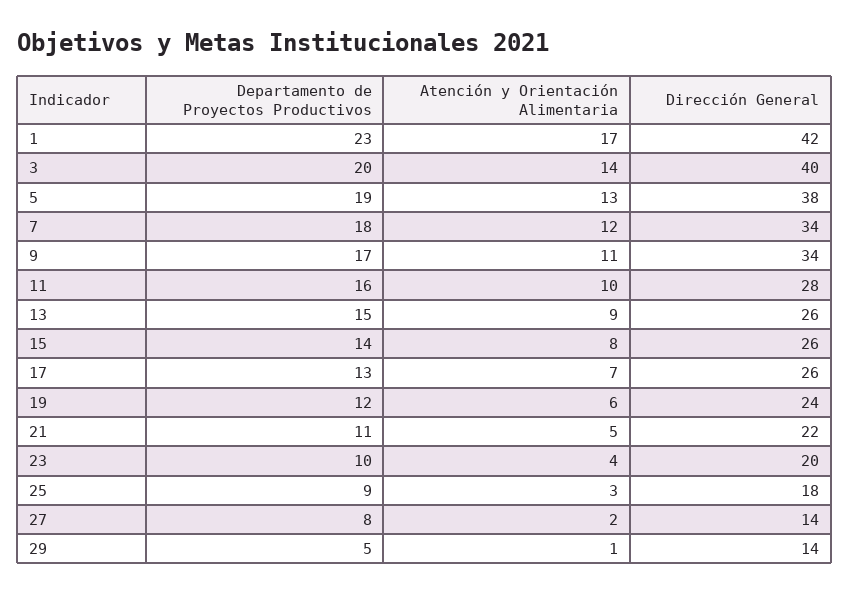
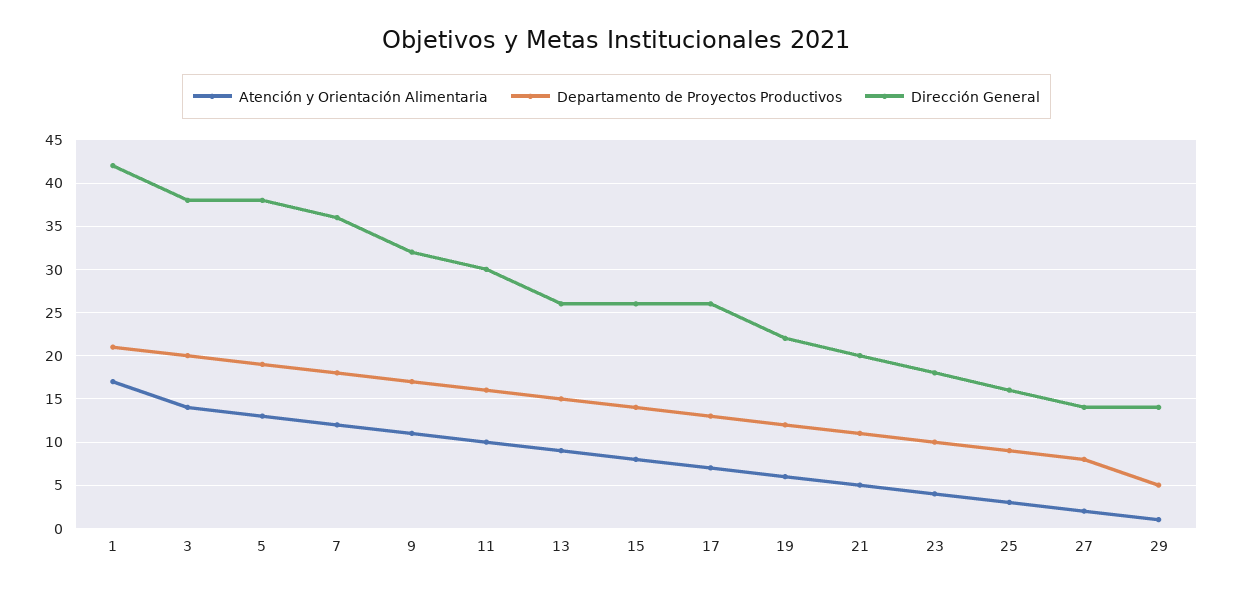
  {
    "Departamento de Proyectos Productivos": {
-     "1": 23,
+     "1": 21,
      "3": 20,
      "5": 19,
      "7": 18,
      "9": 17,
      "11": 16,
      "13": 15,
      "15": 14,
      "17": 13,
      "19": 12,
      "21": 11,
      "23": 10,
      "25": 9,
      "27": 8,
      "29": 5
    },
    "Atención y Orientación Alimentaria": {
      "1": 17,
      "3": 14,
      "5": 13,
      "7": 12,
      "9": 11,
      "11": 10,
      "13": 9,
      "15": 8,
      "17": 7,
      "19": 6,
      "21": 5,
      "23": 4,
      "25": 3,
      "27": 2,
      "29": 1
    },
    "Dirección General": {
      "1": 42,
-     "3": 40,
+     "3": 38,
      "5": 38,
-     "7": 34,
+     "7": 36,
-     "9": 34,
+     "9": 32,
-     "11": 28,
+     "11": 30,
      "13": 26,
      "15": 26,
      "17": 26,
-     "19": 24,
+     "19": 22,
-     "21": 22,
+     "21": 20,
-     "23": 20,
+     "23": 18,
-     "25": 18,
+     "25": 16,
      "27": 14,
      "29": 14
    }
  }

